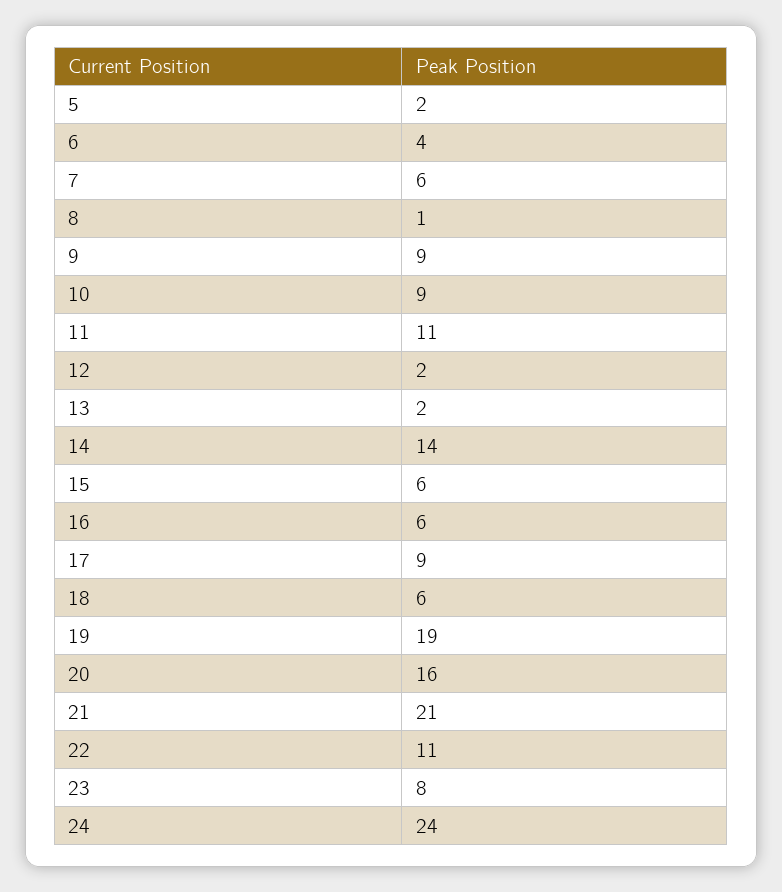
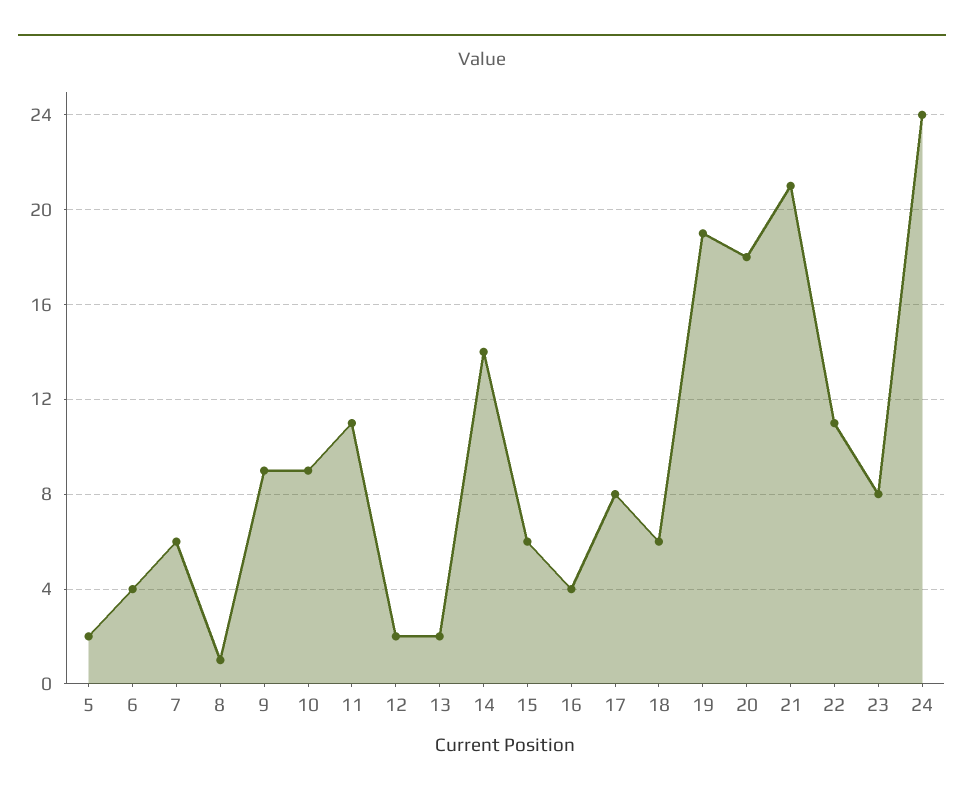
  {
    "5": 2,
    "6": 4,
    "7": 6,
    "8": 1,
    "9": 9,
    "10": 9,
    "11": 11,
    "12": 2,
    "13": 2,
    "14": 14,
    "15": 6,
-   "16": 6,
+   "16": 4,
-   "17": 9,
+   "17": 8,
    "18": 6,
    "19": 19,
-   "20": 16,
+   "20": 18,
    "21": 21,
    "22": 11,
    "23": 8,
    "24": 24
  }

